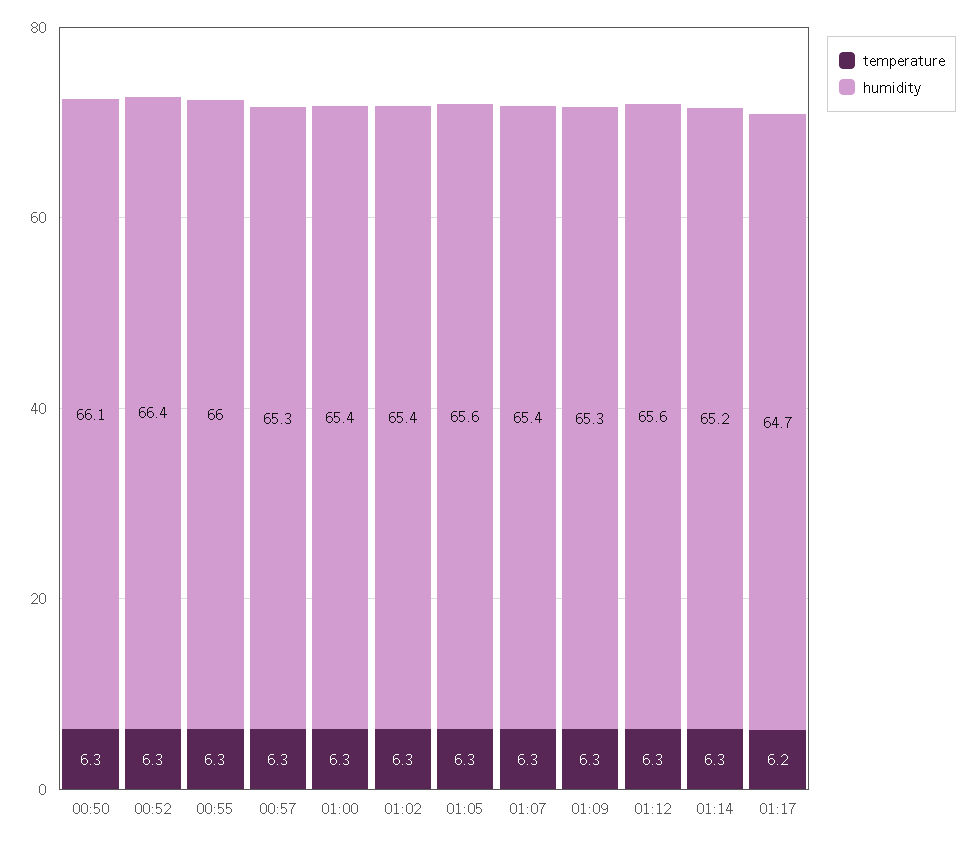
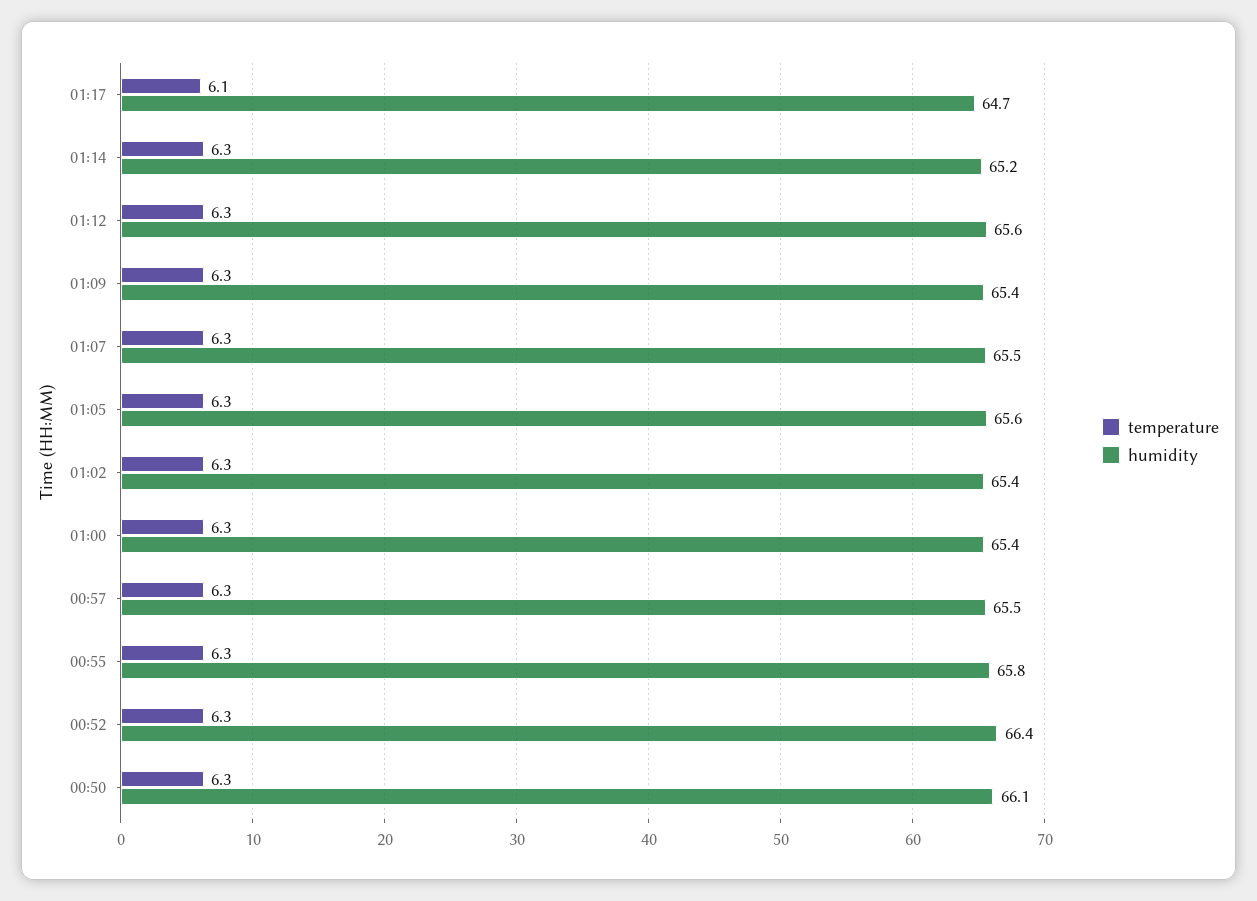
  {
    "temperature": {
      "00:50": 6.3,
      "00:52": 6.3,
      "00:55": 6.3,
      "00:57": 6.3,
      "01:00": 6.3,
      "01:02": 6.3,
      "01:05": 6.3,
      "01:07": 6.3,
      "01:09": 6.3,
      "01:12": 6.3,
      "01:14": 6.3,
-     "01:17": 6.2
+     "01:17": 6.1
    },
    "humidity": {
      "00:50": 66.1,
      "00:52": 66.4,
-     "00:55": 66,
+     "00:55": 65.8,
-     "00:57": 65.3,
+     "00:57": 65.5,
      "01:00": 65.4,
      "01:02": 65.4,
      "01:05": 65.6,
-     "01:07": 65.4,
+     "01:07": 65.5,
-     "01:09": 65.3,
+     "01:09": 65.4,
      "01:12": 65.6,
      "01:14": 65.2,
      "01:17": 64.7
    }
  }

